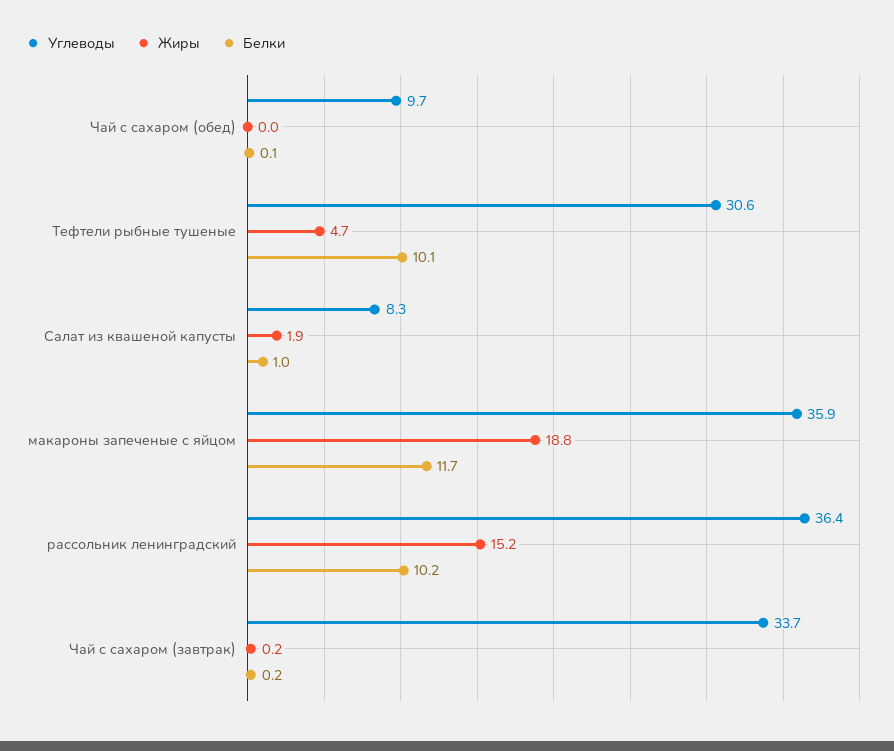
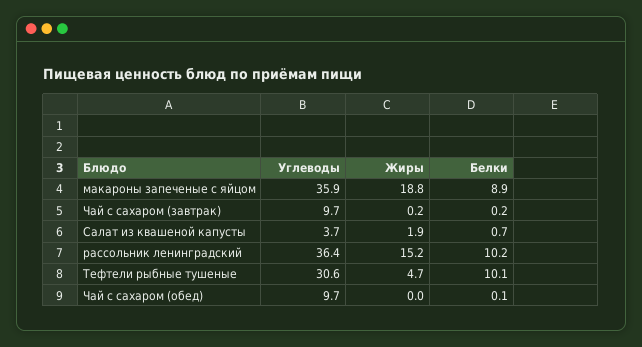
  {
    "Углеводы": {
      "Чай с сахаром (обед)": 9.7,
      "Тефтели рыбные тушеные": 30.6,
-     "Салат из квашеной капусты": 8.3,
+     "Салат из квашеной капусты": 3.7,
      "макароны запеченые с яйцом": 35.9,
      "рассольник ленинградский": 36.4,
-     "Чай с сахаром (завтрак)": 33.7
+     "Чай с сахаром (завтрак)": 9.7
    },
    "Жиры": {
      "Чай с сахаром (обед)": 0,
      "Тефтели рыбные тушеные": 4.7,
      "Салат из квашеной капусты": 1.9,
      "макароны запеченые с яйцом": 18.8,
      "рассольник ленинградский": 15.2,
      "Чай с сахаром (завтрак)": 0.2
    },
    "Белки": {
      "Чай с сахаром (обед)": 0.1,
      "Тефтели рыбные тушеные": 10.1,
-     "Салат из квашеной капусты": 1,
+     "Салат из квашеной капусты": 0.7,
-     "макароны запеченые с яйцом": 11.7,
+     "макароны запеченые с яйцом": 8.9,
      "рассольник ленинградский": 10.2,
      "Чай с сахаром (завтрак)": 0.2
    }
  }

